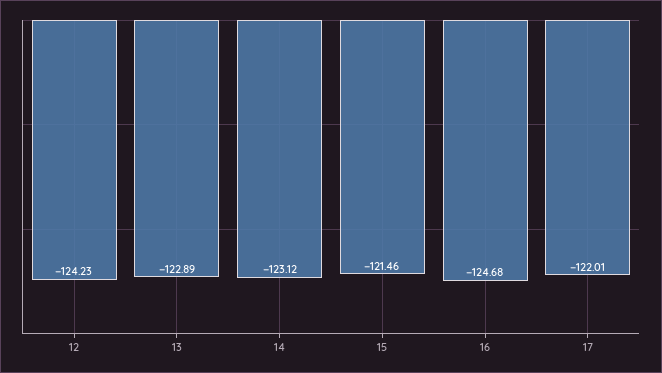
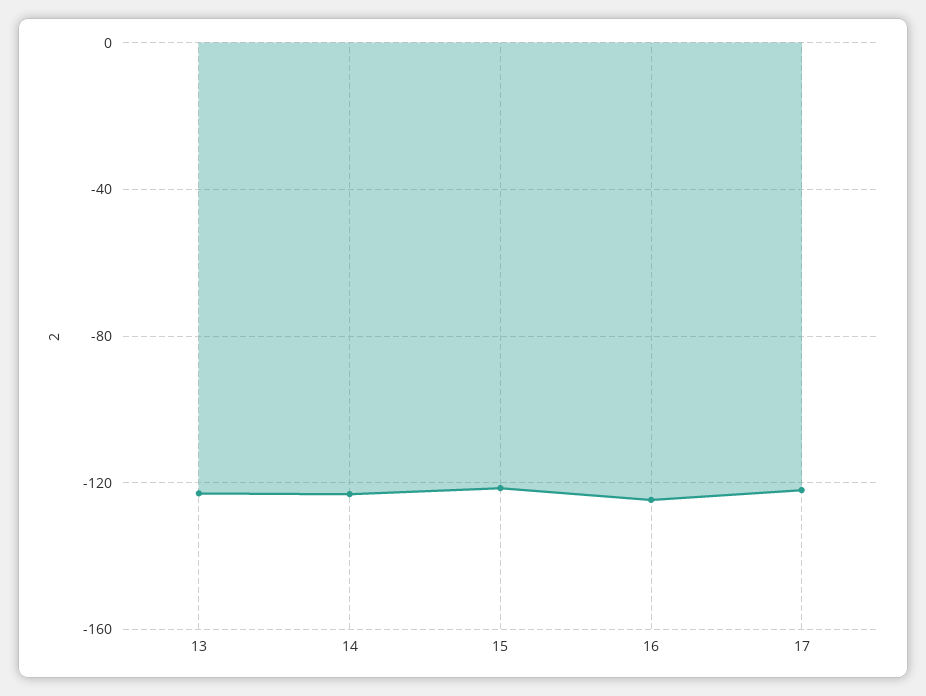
  {
-   "12": -124.23,
    "13": -122.89,
    "14": -123.12,
    "15": -121.46,
    "16": -124.68,
    "17": -122.01
  }

